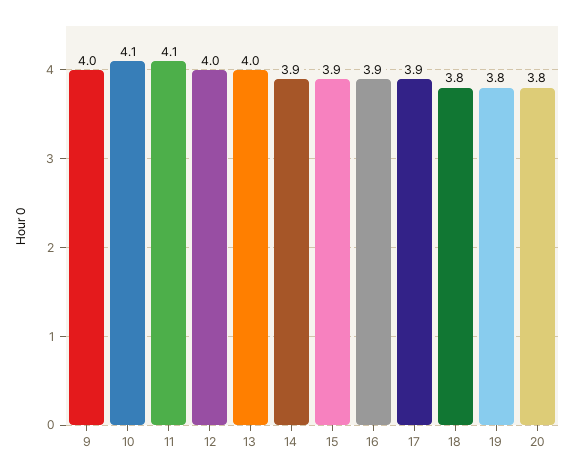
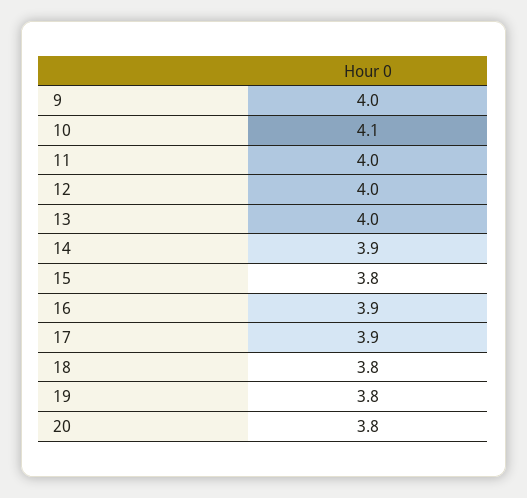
  {
    "9": 4,
    "10": 4.1,
-   "11": 4.1,
+   "11": 4,
    "12": 4,
    "13": 4,
    "14": 3.9,
-   "15": 3.9,
+   "15": 3.8,
    "16": 3.9,
    "17": 3.9,
    "18": 3.8,
    "19": 3.8,
    "20": 3.8
  }

